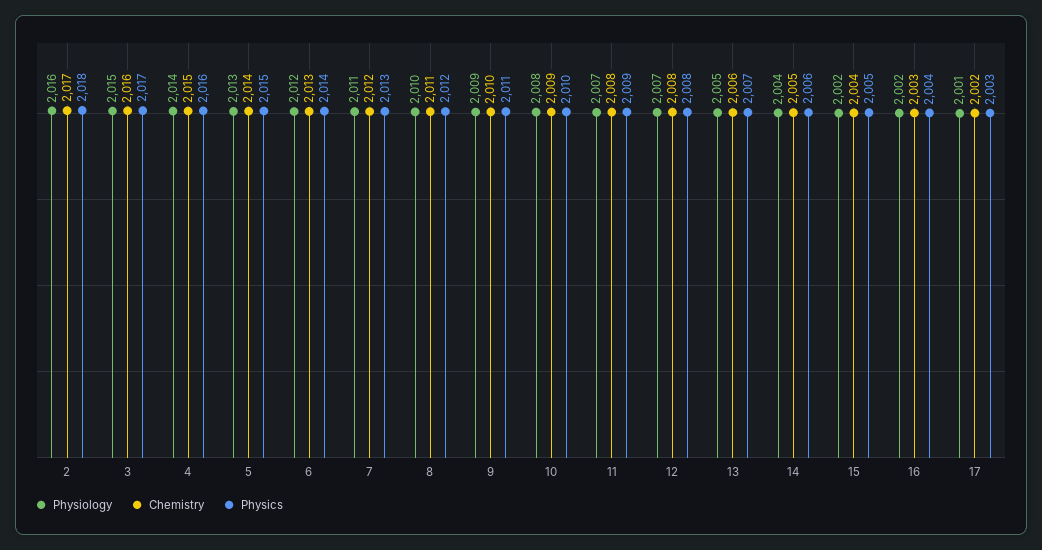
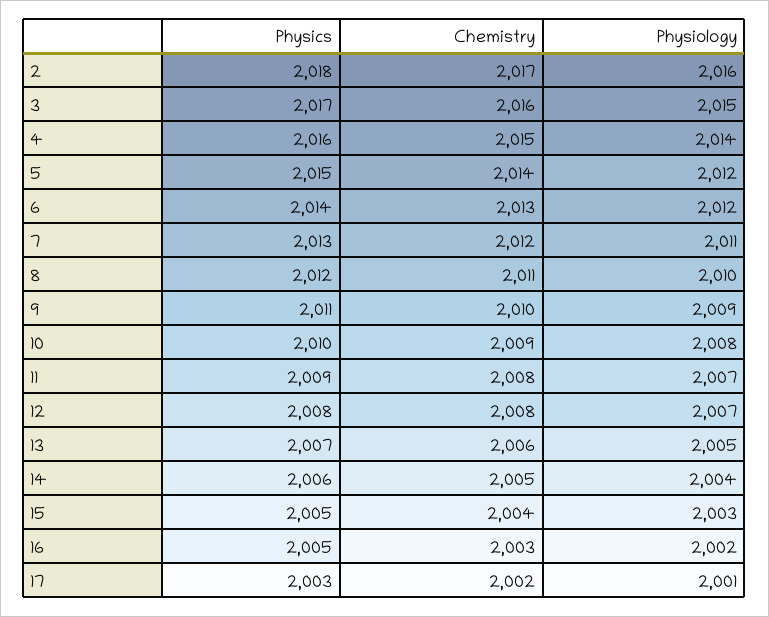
  {
    "Physiology": {
      "2": 2016,
      "3": 2015,
      "4": 2014,
-     "5": 2013,
+     "5": 2012,
      "6": 2012,
      "7": 2011,
      "8": 2010,
      "9": 2009,
      "10": 2008,
      "11": 2007,
      "12": 2007,
      "13": 2005,
      "14": 2004,
-     "15": 2002,
+     "15": 2003,
      "16": 2002,
      "17": 2001
    },
    "Chemistry": {
      "2": 2017,
      "3": 2016,
      "4": 2015,
      "5": 2014,
      "6": 2013,
      "7": 2012,
      "8": 2011,
      "9": 2010,
      "10": 2009,
      "11": 2008,
      "12": 2008,
      "13": 2006,
      "14": 2005,
      "15": 2004,
      "16": 2003,
      "17": 2002
    },
    "Physics": {
      "2": 2018,
      "3": 2017,
      "4": 2016,
      "5": 2015,
      "6": 2014,
      "7": 2013,
      "8": 2012,
      "9": 2011,
      "10": 2010,
      "11": 2009,
      "12": 2008,
      "13": 2007,
      "14": 2006,
      "15": 2005,
-     "16": 2004,
+     "16": 2005,
      "17": 2003
    }
  }

